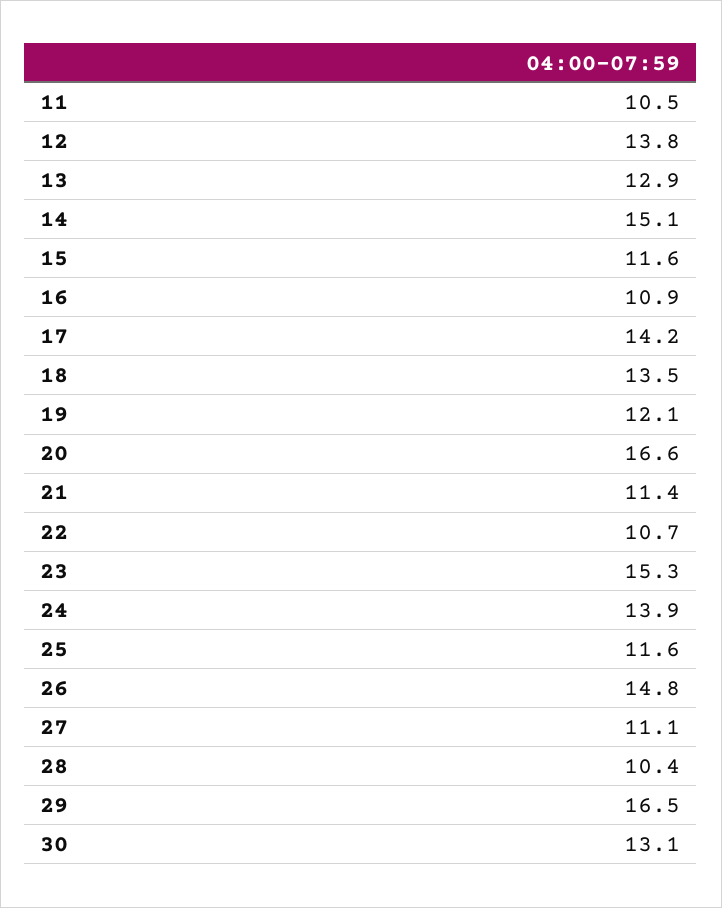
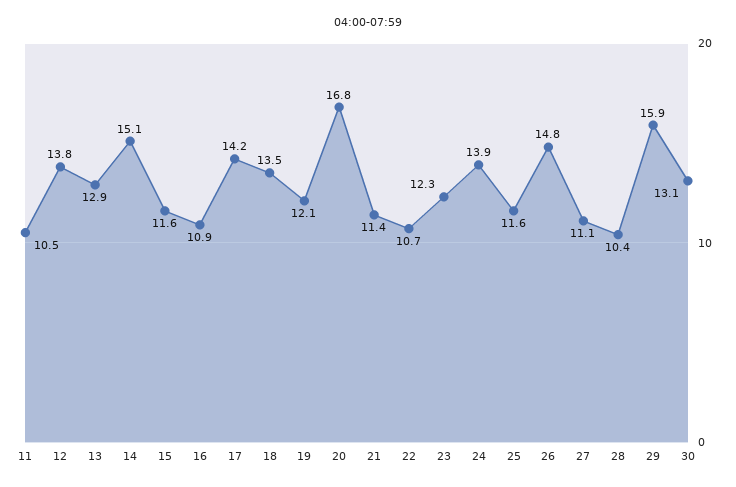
  {
    "11": 10.5,
    "12": 13.8,
    "13": 12.9,
    "14": 15.1,
    "15": 11.6,
    "16": 10.9,
    "17": 14.2,
    "18": 13.5,
    "19": 12.1,
-   "20": 16.6,
+   "20": 16.8,
    "21": 11.4,
    "22": 10.7,
-   "23": 15.3,
+   "23": 12.3,
    "24": 13.9,
    "25": 11.6,
    "26": 14.8,
    "27": 11.1,
    "28": 10.4,
-   "29": 16.5,
+   "29": 15.9,
    "30": 13.1
  }

